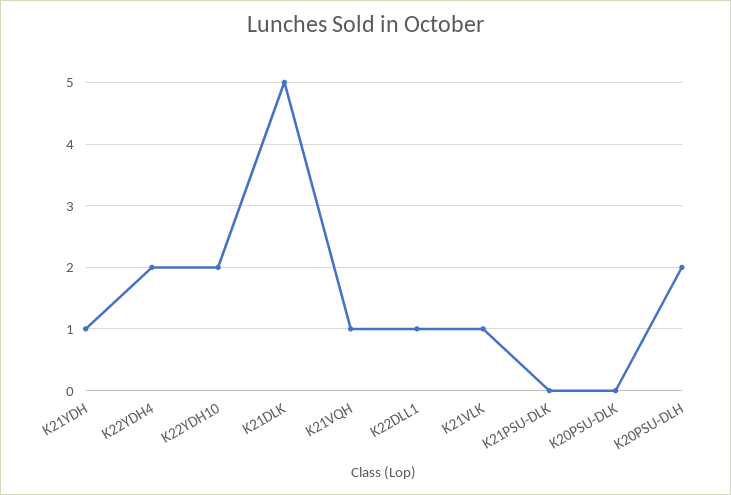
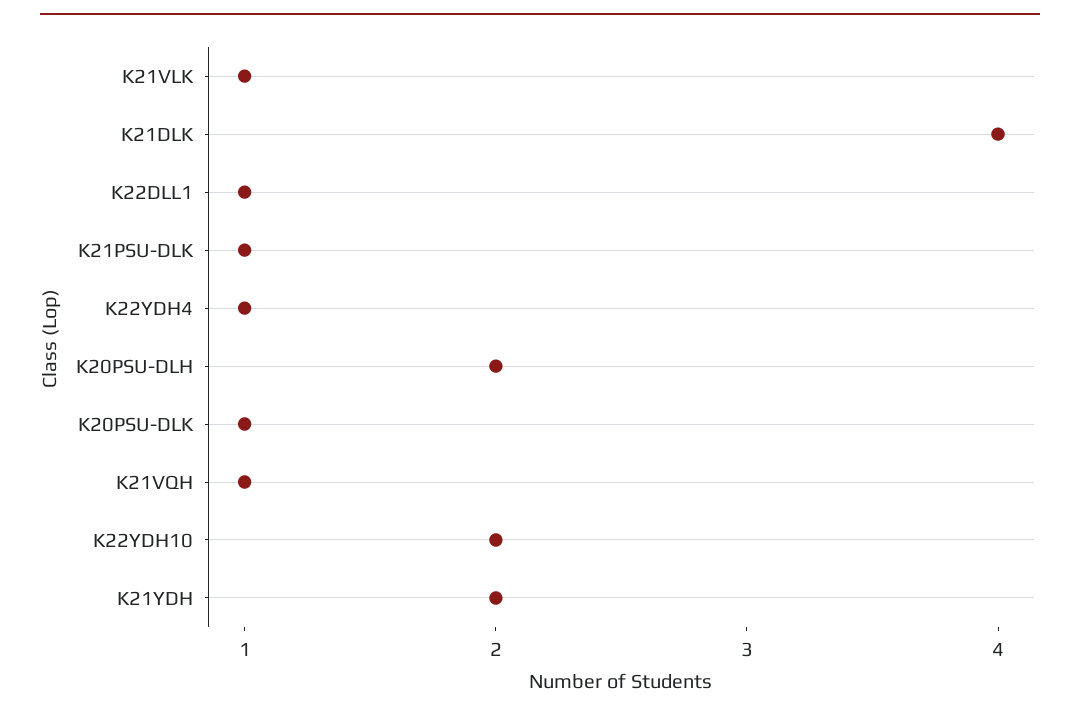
  {
-   "K21YDH": 1,
+   "K21YDH": 2,
-   "K22YDH4": 2,
+   "K22YDH4": 1,
    "K22YDH10": 2,
-   "K21DLK": 5,
+   "K21DLK": 4,
    "K21VQH": 1,
    "K22DLL1": 1,
    "K21VLK": 1,
-   "K21PSU-DLK": 0,
+   "K21PSU-DLK": 1,
-   "K20PSU-DLK": 0,
+   "K20PSU-DLK": 1,
    "K20PSU-DLH": 2
  }

